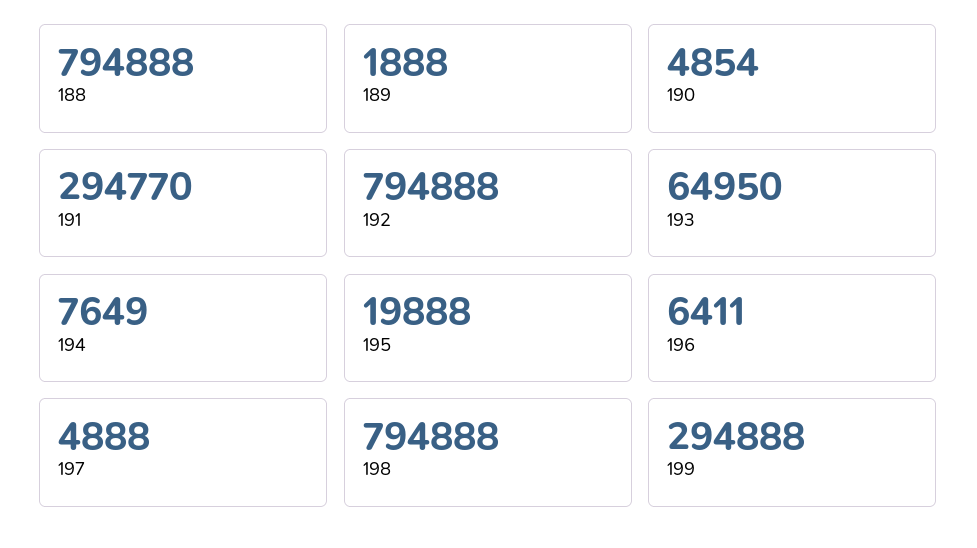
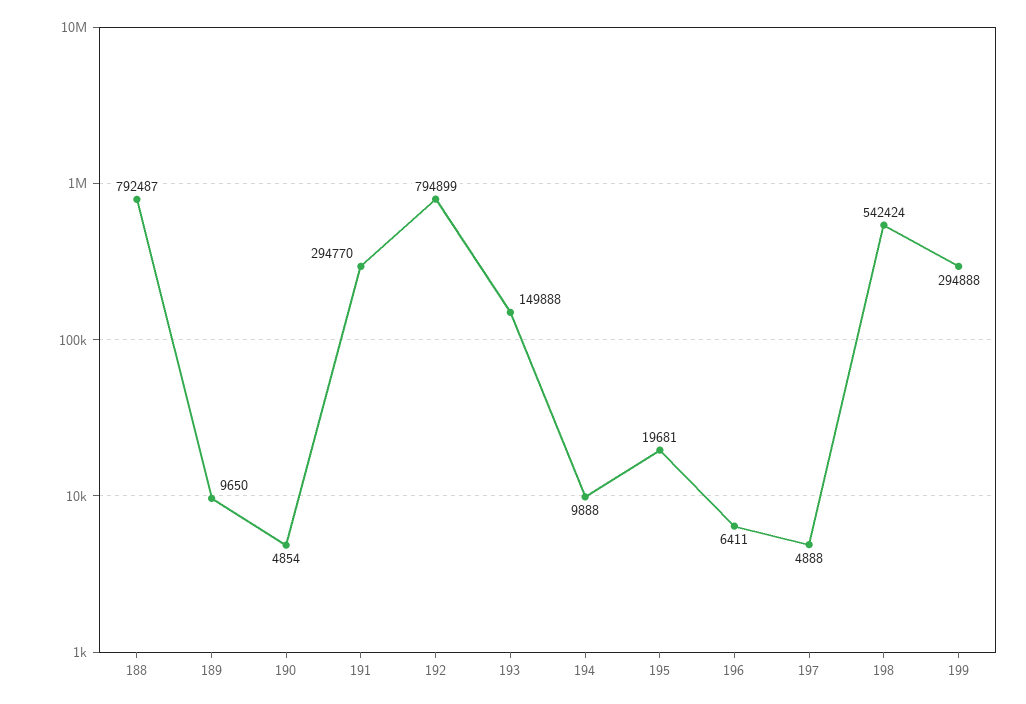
  {
-   "188": 794888,
+   "188": 792487,
-   "189": 1888,
+   "189": 9650,
    "190": 4854,
    "191": 294770,
-   "192": 794888,
+   "192": 794899,
-   "193": 64950,
+   "193": 149888,
-   "194": 7649,
+   "194": 9888,
-   "195": 19888,
+   "195": 19681,
    "196": 6411,
    "197": 4888,
-   "198": 794888,
+   "198": 542424,
    "199": 294888
  }

